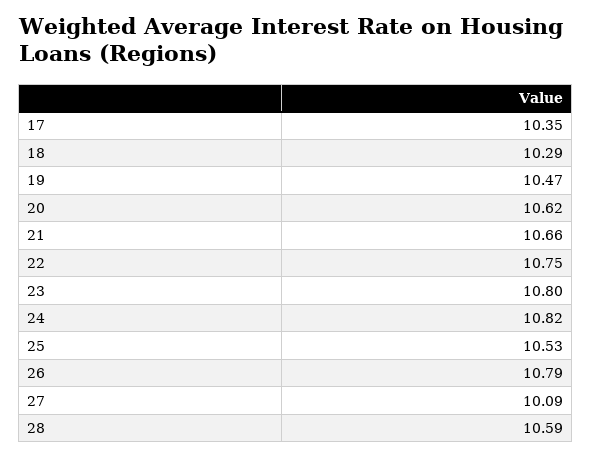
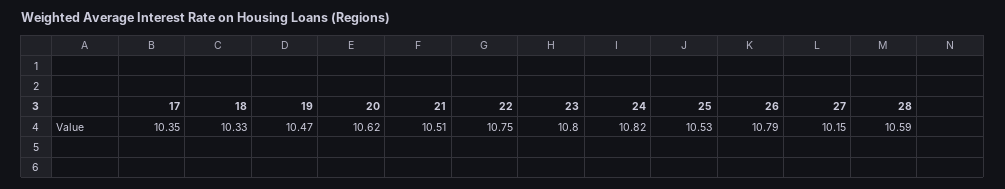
  {
    "17": 10.35,
-   "18": 10.29,
+   "18": 10.33,
    "19": 10.47,
    "20": 10.62,
-   "21": 10.66,
+   "21": 10.51,
    "22": 10.75,
    "23": 10.8,
    "24": 10.82,
    "25": 10.53,
    "26": 10.79,
-   "27": 10.09,
+   "27": 10.15,
    "28": 10.59
  }

